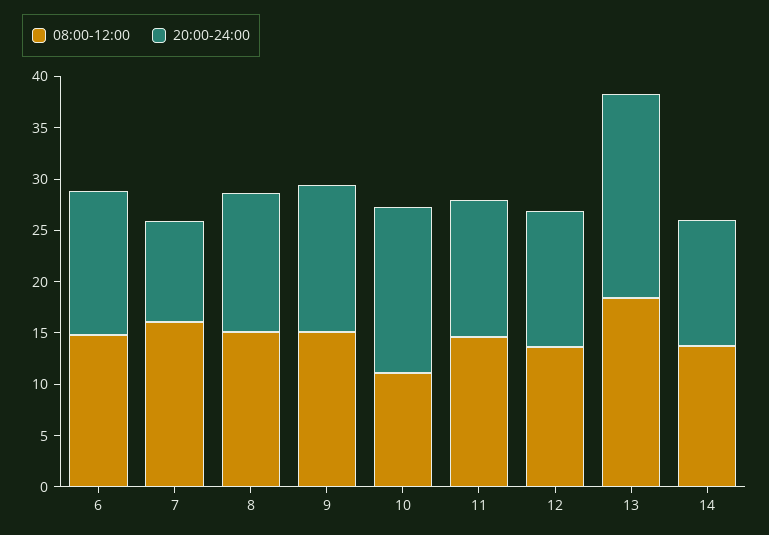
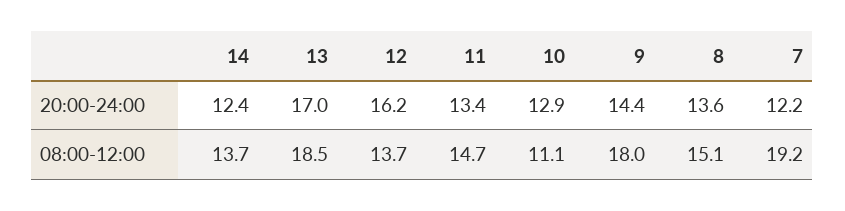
  {
    "08:00-12:00": {
-     "6": 15,
-     "7": 16,
+     "7": 19.2,
      "8": 15.1,
-     "9": 15,
+     "9": 18,
      "10": 11.1,
      "11": 14.7,
      "12": 13.7,
      "13": 18.5,
      "14": 13.7
    },
    "20:00-24:00": {
-     "6": 14,
-     "7": 10,
+     "7": 12.2,
      "8": 13.6,
      "9": 14.4,
-     "10": 16,
+     "10": 12.9,
      "11": 13.4,
-     "12": 13,
+     "12": 16.2,
-     "13": 20,
+     "13": 17,
      "14": 12.4
    }
  }

